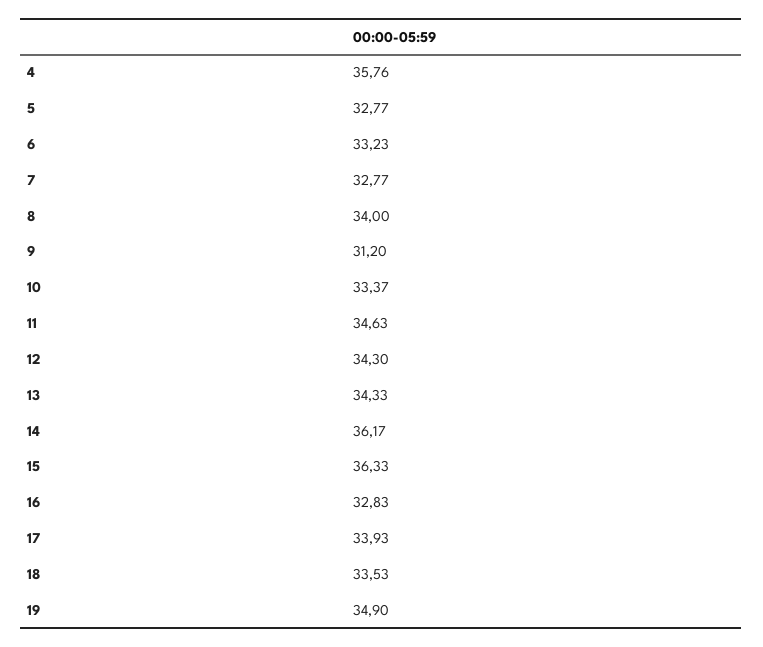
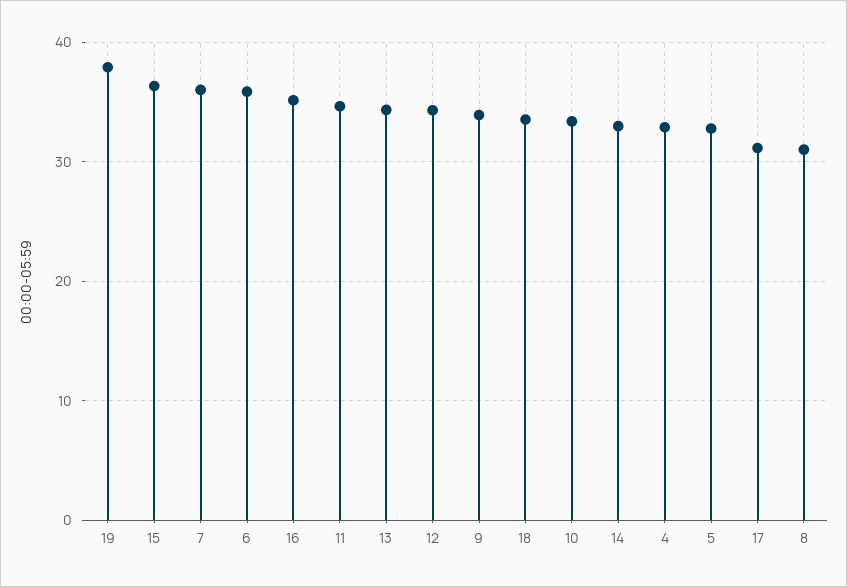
  {
-   "4": 35.76,
+   "4": 33,
    "5": 32.77,
-   "6": 33.23,
+   "6": 36,
-   "7": 32.77,
+   "7": 36,
-   "8": 34,
+   "8": 31,
-   "9": 31.2,
+   "9": 34,
    "10": 33.37,
    "11": 34.63,
    "12": 34.3,
    "13": 34.33,
-   "14": 36.17,
+   "14": 33,
    "15": 36.33,
-   "16": 32.83,
+   "16": 35,
-   "17": 33.93,
+   "17": 31,
    "18": 33.53,
-   "19": 34.9
+   "19": 38
  }

